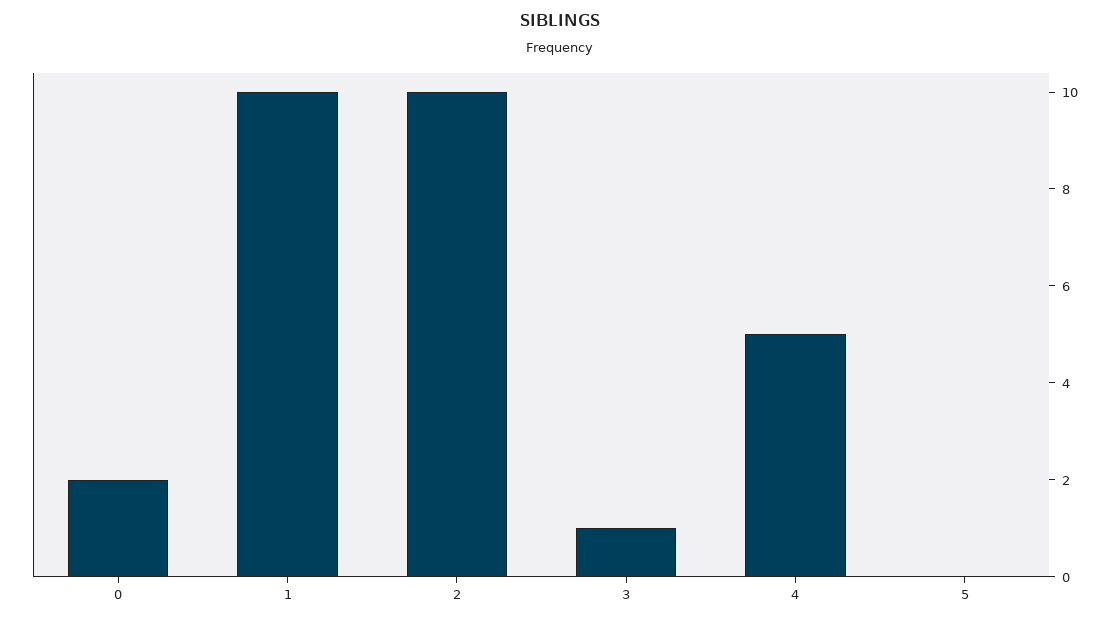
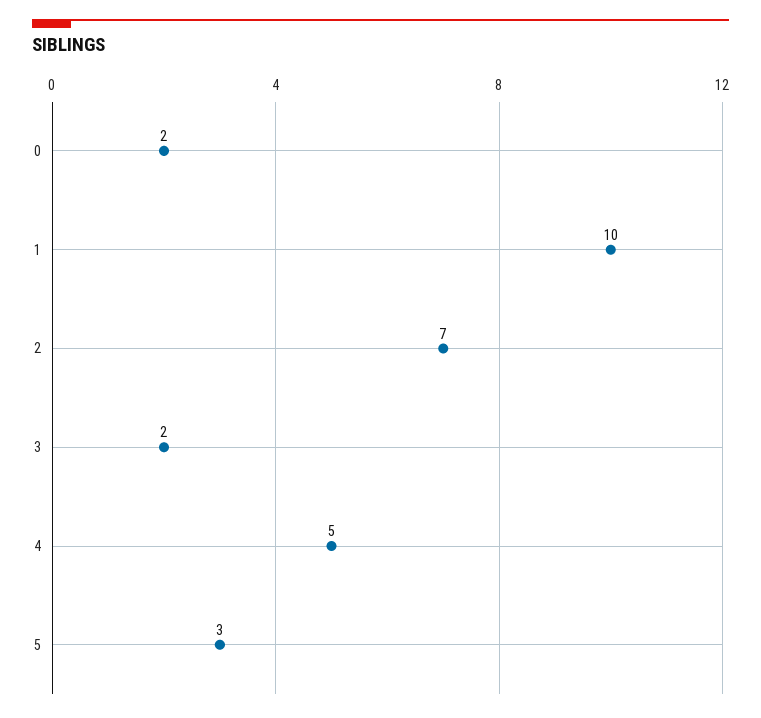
  {
    "0": 2,
    "1": 10,
-   "2": 10,
+   "2": 7,
-   "3": 1,
+   "3": 2,
    "4": 5,
-   "5": 0
+   "5": 3
  }

